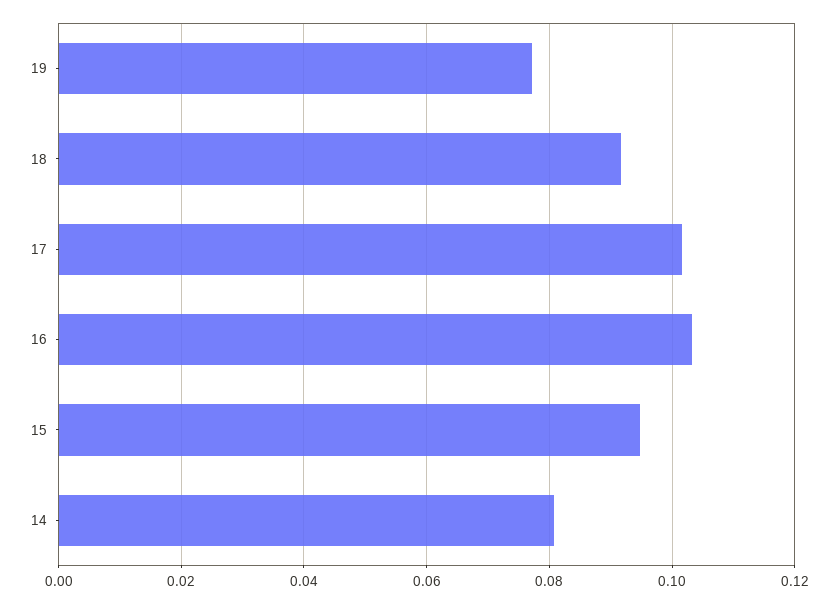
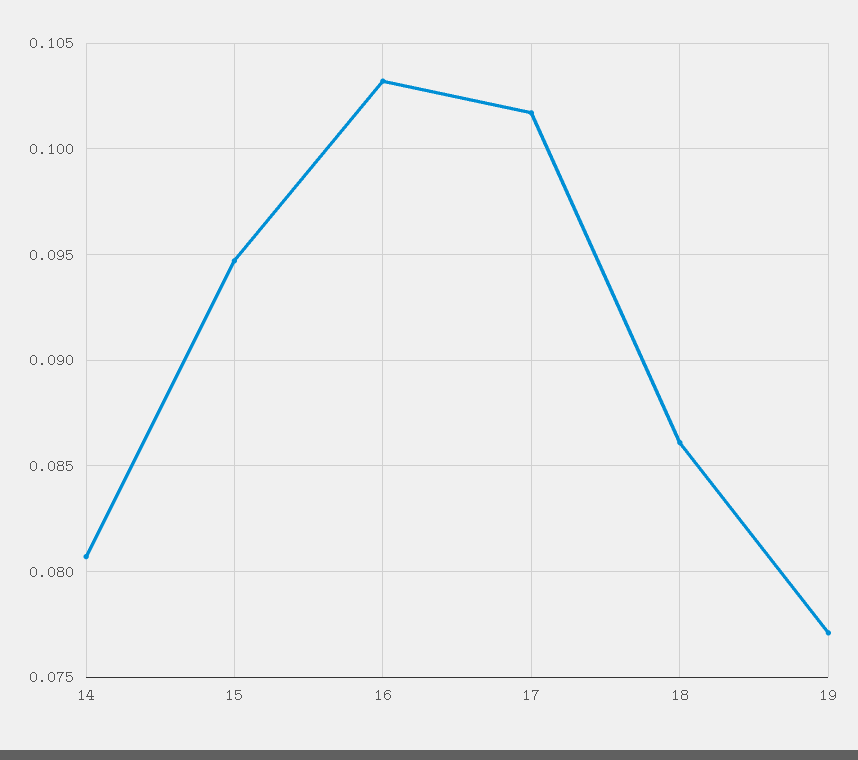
  {
    "19": 0.077,
-   "18": 0.092,
+   "18": 0.086,
    "17": 0.1015,
    "16": 0.103,
    "15": 0.0945,
    "14": 0.0805
  }

